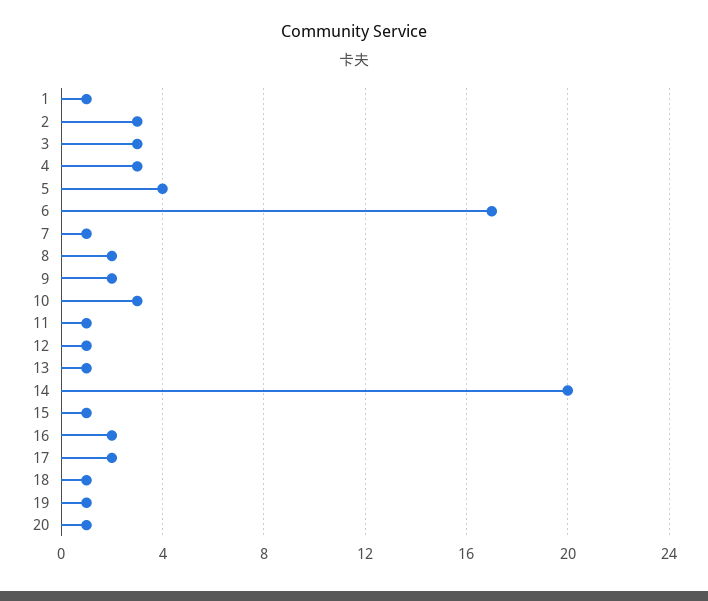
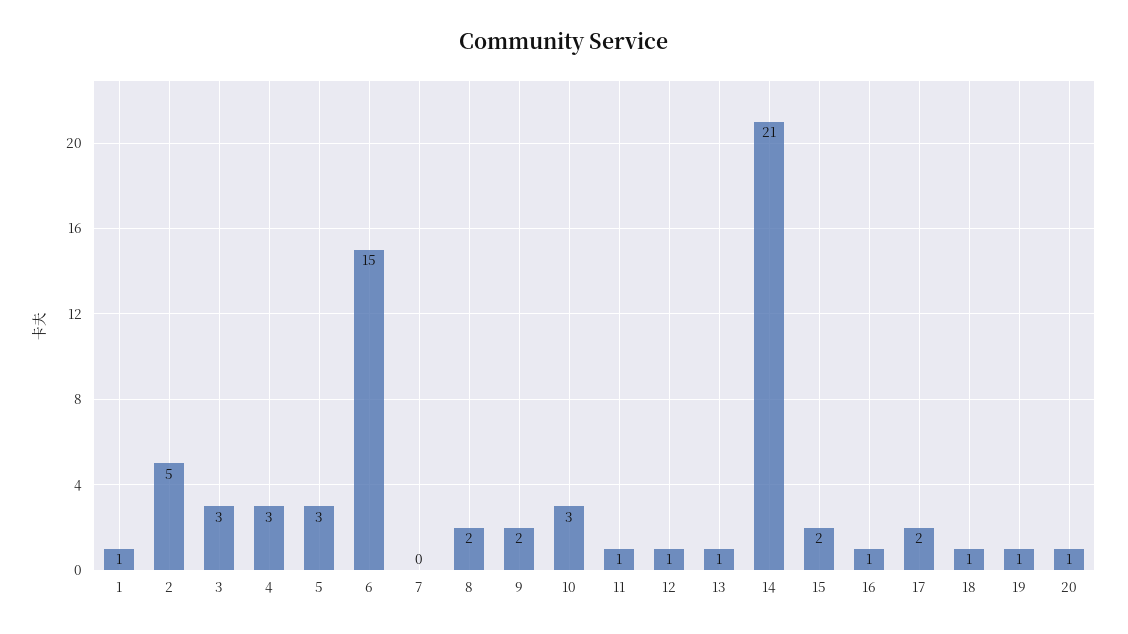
  {
    "1": 1,
-   "2": 3,
+   "2": 5,
    "3": 3,
    "4": 3,
-   "5": 4,
+   "5": 3,
-   "6": 17,
+   "6": 15,
-   "7": 1,
+   "7": 0,
    "8": 2,
    "9": 2,
    "10": 3,
    "11": 1,
    "12": 1,
    "13": 1,
-   "14": 20,
+   "14": 21,
-   "15": 1,
+   "15": 2,
-   "16": 2,
+   "16": 1,
    "17": 2,
    "18": 1,
    "19": 1,
    "20": 1
  }

